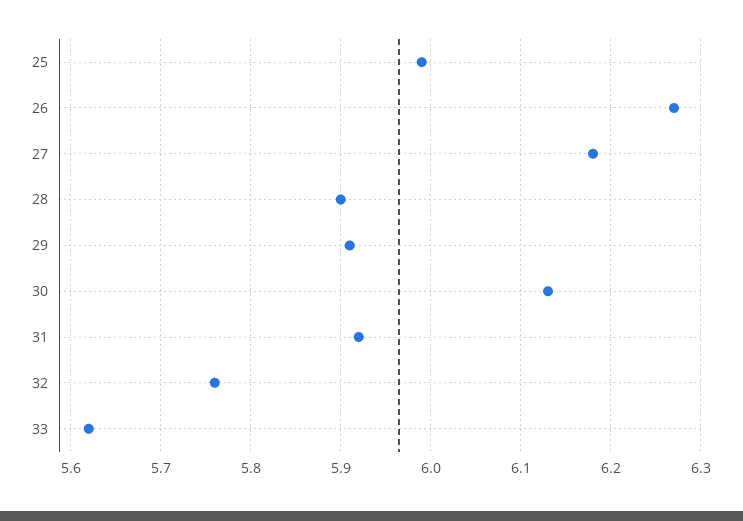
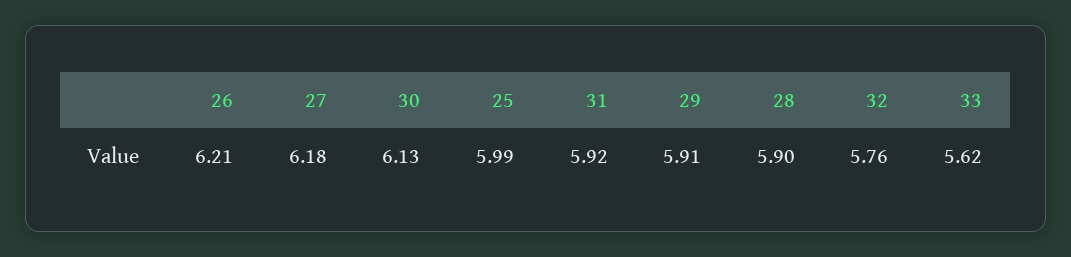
  {
    "25": 5.99,
-   "26": 6.27,
+   "26": 6.21,
    "27": 6.18,
    "28": 5.9,
    "29": 5.91,
    "30": 6.13,
    "31": 5.92,
    "32": 5.76,
    "33": 5.62
  }

